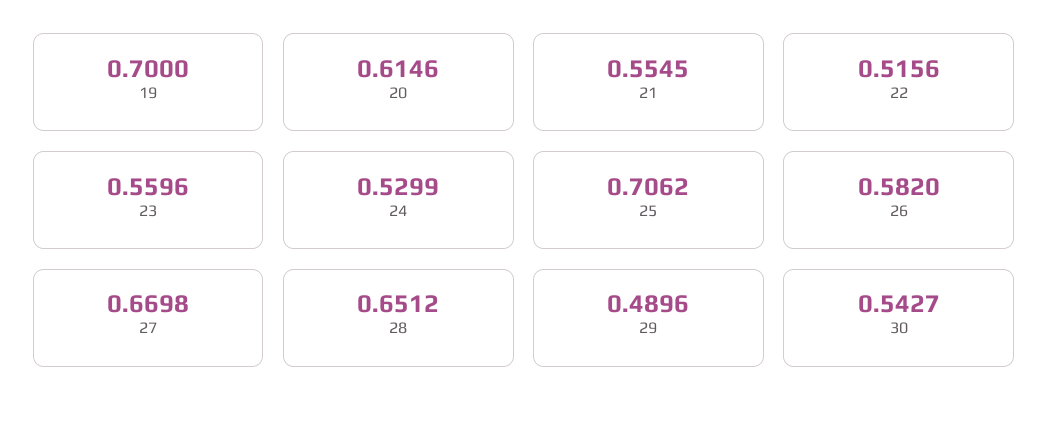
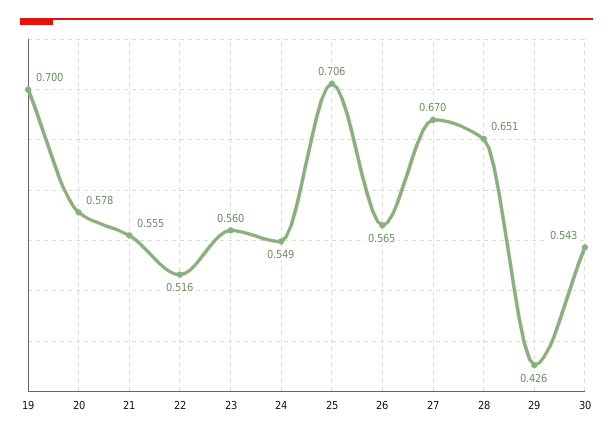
  {
    "19": 0.7,
-   "20": 0.6146,
+   "20": 0.578,
    "21": 0.5545,
    "22": 0.5156,
    "23": 0.5596,
-   "24": 0.5299,
+   "24": 0.549,
    "25": 0.7062,
-   "26": 0.582,
+   "26": 0.565,
    "27": 0.6698,
    "28": 0.6512,
-   "29": 0.4896,
+   "29": 0.426,
    "30": 0.5427
  }

